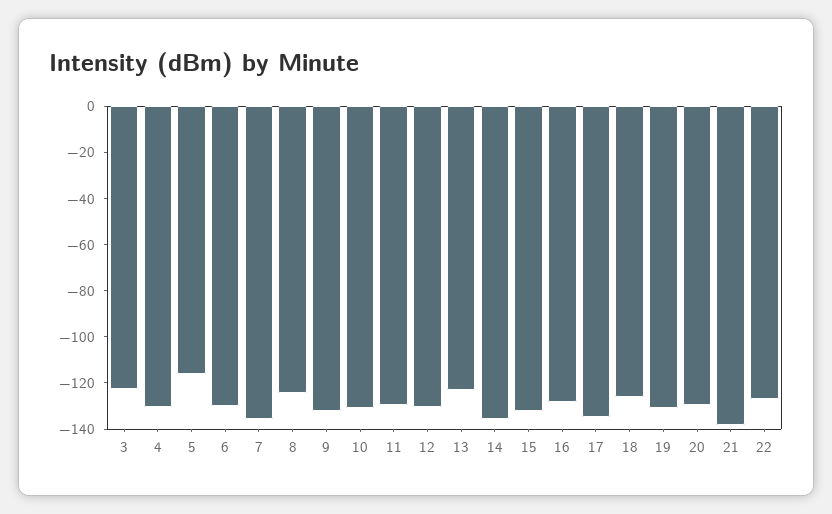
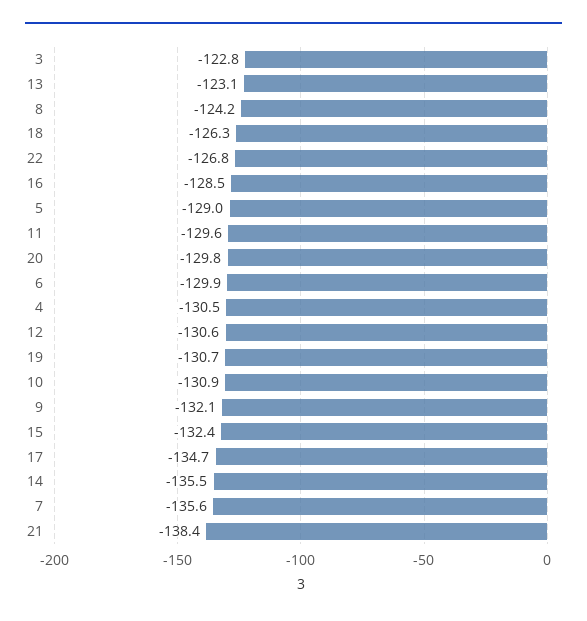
  {
    "3": -122.8,
    "4": -130.5,
-   "5": -115,
+   "5": -129,
    "6": -129.9,
    "7": -135.6,
    "8": -124.2,
    "9": -132.1,
    "10": -130.9,
    "11": -129.6,
    "12": -130.6,
    "13": -123.1,
    "14": -135.5,
    "15": -132.4,
    "16": -128.5,
    "17": -134.7,
    "18": -126.3,
    "19": -130.7,
    "20": -129.8,
    "21": -138.4,
    "22": -126.8
  }

